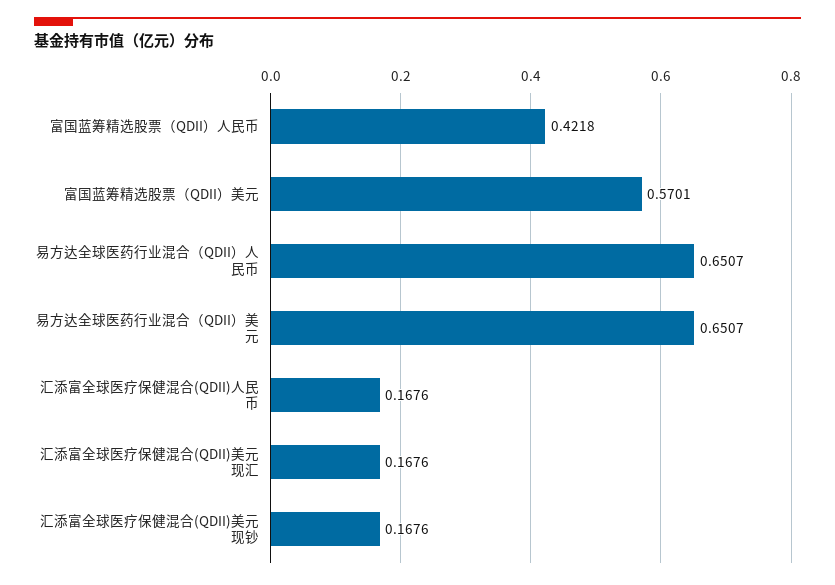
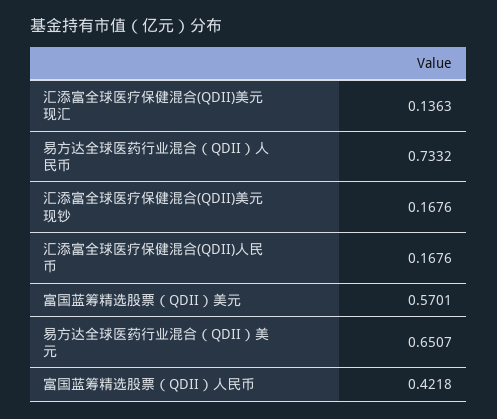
  {
    "富国蓝筹精选股票（QDII）人民币": 0.4218,
    "富国蓝筹精选股票（QDII）美元": 0.5701,
-   "易方达全球医药行业混合（QDII）人民币": 0.6507,
+   "易方达全球医药行业混合（QDII）人民币": 0.7332,
    "易方达全球医药行业混合（QDII）美元": 0.6507,
    "汇添富全球医疗保健混合(QDII)人民币": 0.1676,
-   "汇添富全球医疗保健混合(QDII)美元现汇": 0.1676,
+   "汇添富全球医疗保健混合(QDII)美元现汇": 0.1363,
    "汇添富全球医疗保健混合(QDII)美元现钞": 0.1676
  }

